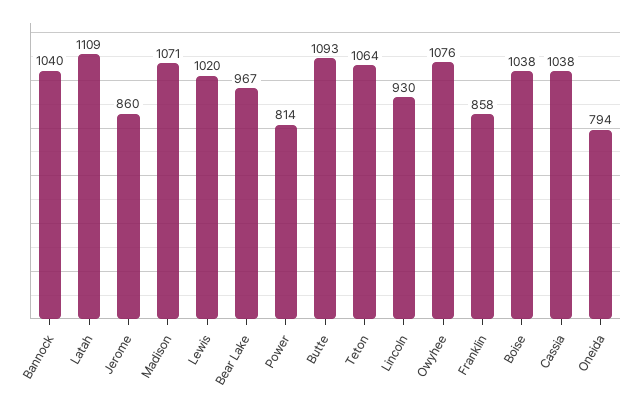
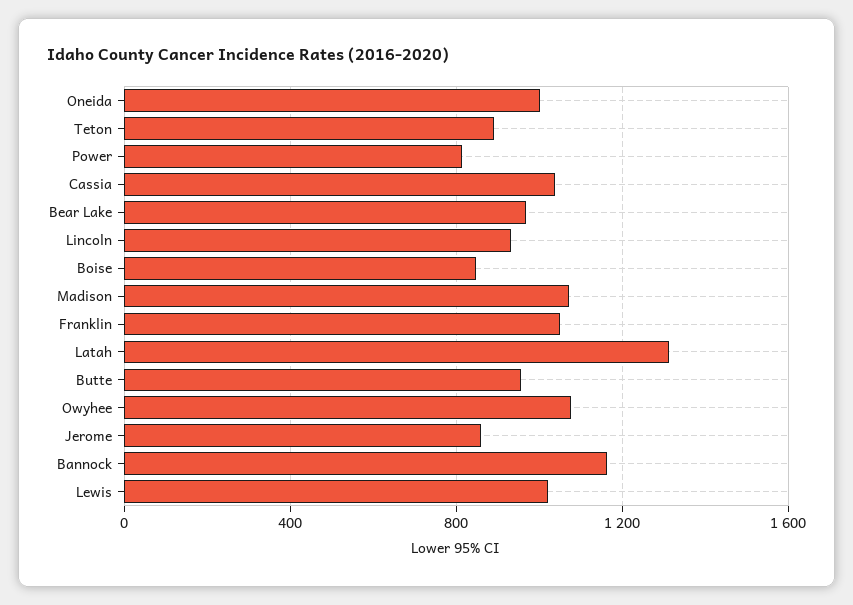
  {
-   "Bannock": 1040,
+   "Bannock": 1150,
-   "Latah": 1109,
+   "Latah": 1300,
    "Jerome": 860,
    "Madison": 1071,
    "Lewis": 1020,
    "Bear Lake": 967,
    "Power": 814,
-   "Butte": 1093,
+   "Butte": 950,
-   "Teton": 1064,
+   "Teton": 900,
    "Lincoln": 930,
    "Owyhee": 1076,
-   "Franklin": 858,
+   "Franklin": 1050,
-   "Boise": 1038,
+   "Boise": 850,
    "Cassia": 1038,
-   "Oneida": 794
+   "Oneida": 1000
  }

